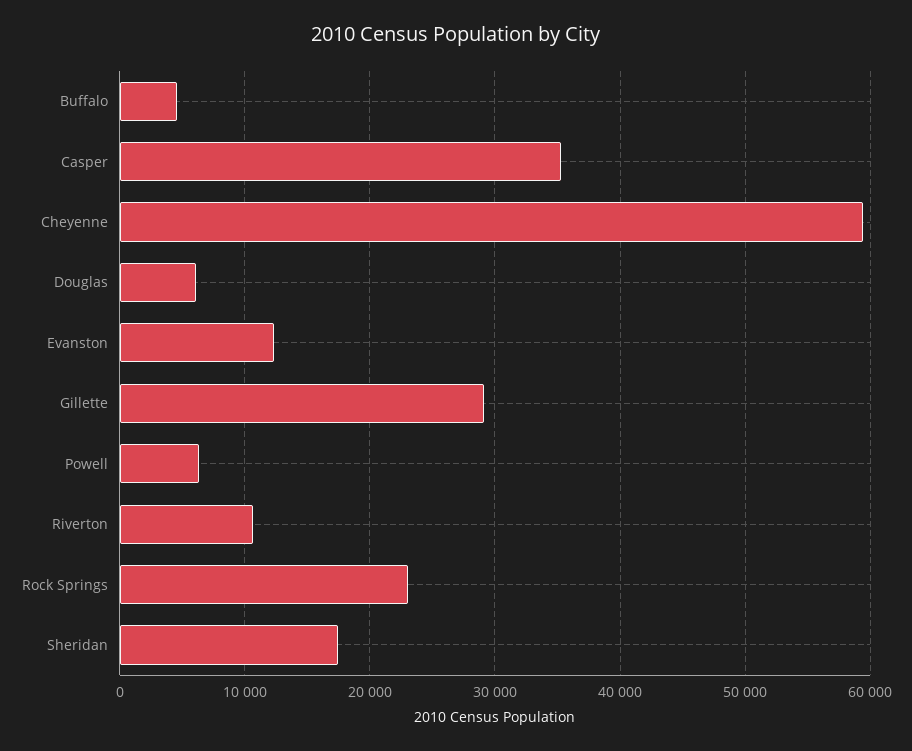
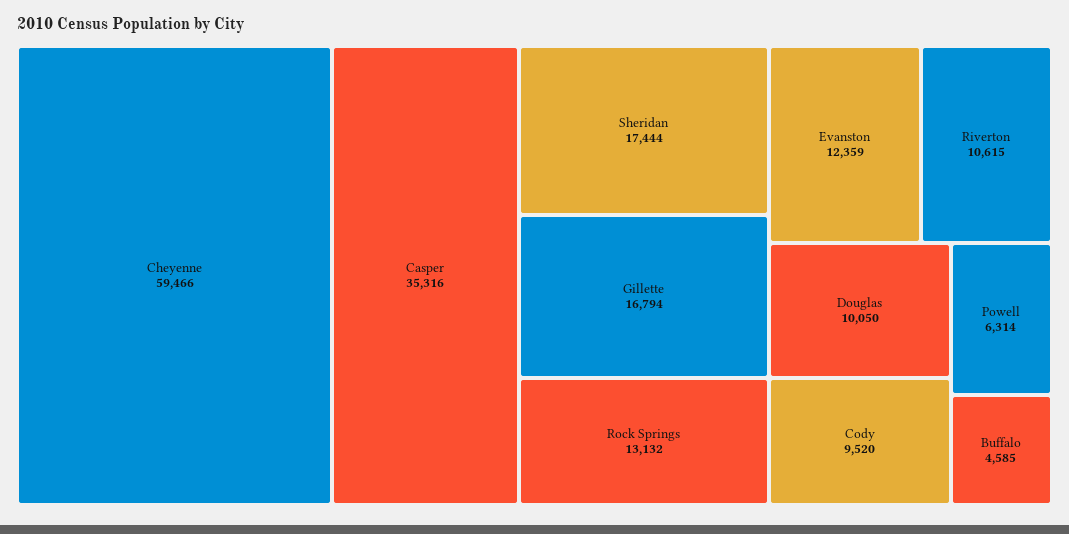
  {
    "Buffalo": 4585,
    "Casper": 35316,
    "Cheyenne": 59466,
-   "Douglas": 6000,
+   "Douglas": 10050,
    "Evanston": 12359,
-   "Gillette": 29000,
+   "Gillette": 16794,
    "Powell": 6314,
    "Riverton": 10615,
-   "Rock Springs": 23000,
+   "Rock Springs": 13132,
-   "Sheridan": 17444
+   "Sheridan": 17444,
+   "Cody": 9520
  }

